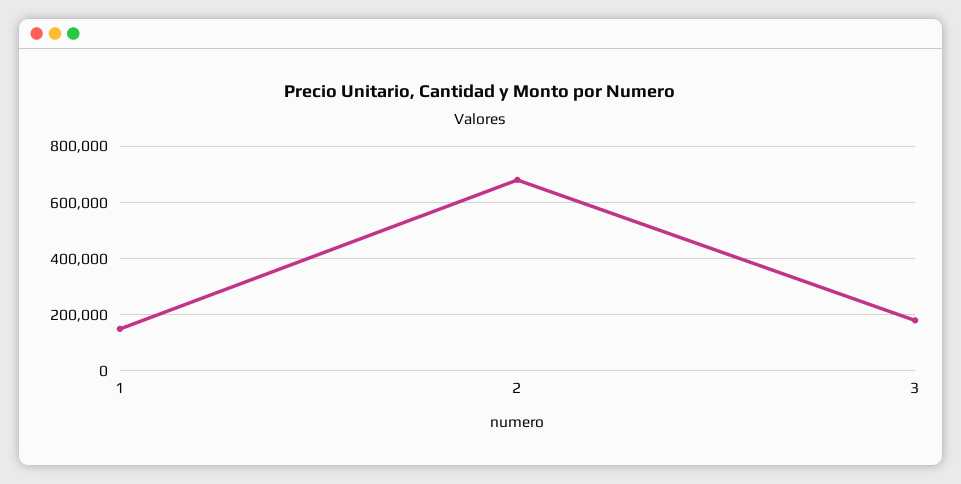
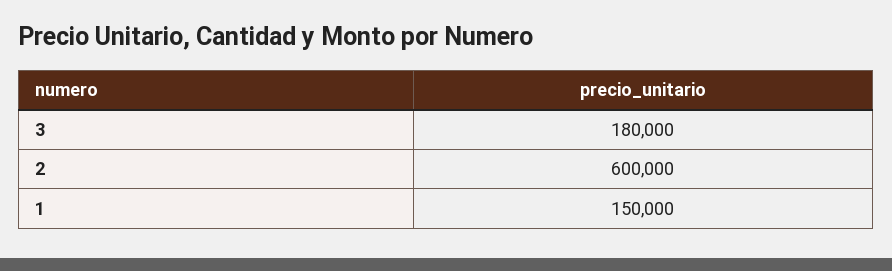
  {
    "1": 150000,
-   "2": 675000,
+   "2": 600000,
    "3": 180000
  }

